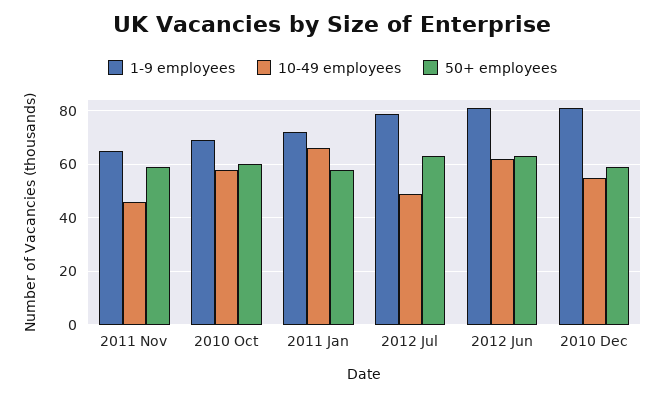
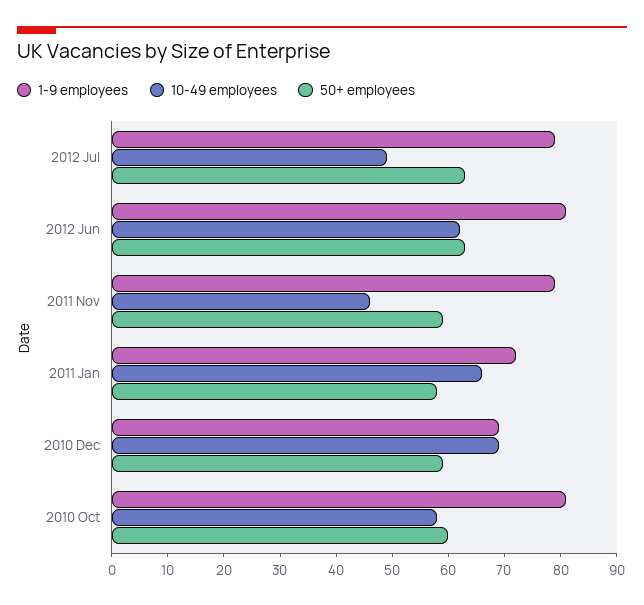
  {
    "1-9 employees": {
-     "2011 Nov": 65,
+     "2011 Nov": 80,
-     "2010 Oct": 70,
+     "2010 Oct": 80,
      "2011 Jan": 70,
      "2012 Jul": 80,
      "2012 Jun": 80,
-     "2010 Dec": 80
+     "2010 Dec": 70
    },
    "10-49 employees": {
      "2011 Nov": 45,
      "2010 Oct": 60,
      "2011 Jan": 65,
      "2012 Jul": 50,
      "2012 Jun": 60,
-     "2010 Dec": 55
+     "2010 Dec": 70
    },
    "50+ employees": {
      "2011 Nov": 60,
      "2010 Oct": 60,
      "2011 Jan": 60,
      "2012 Jul": 65,
      "2012 Jun": 65,
      "2010 Dec": 60
    }
  }

